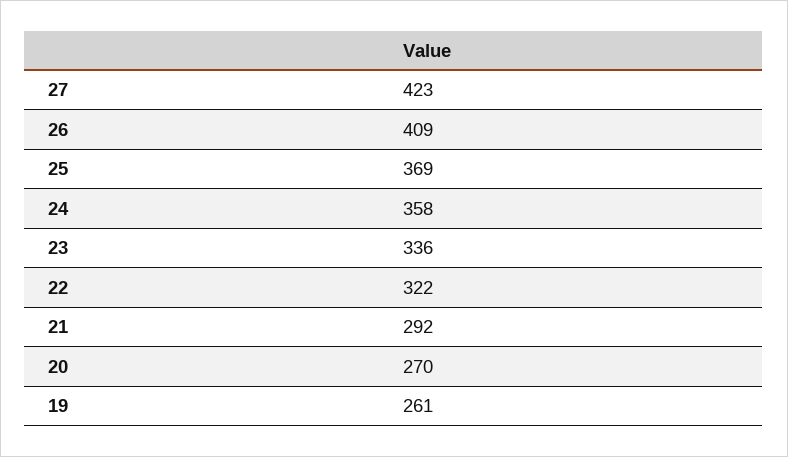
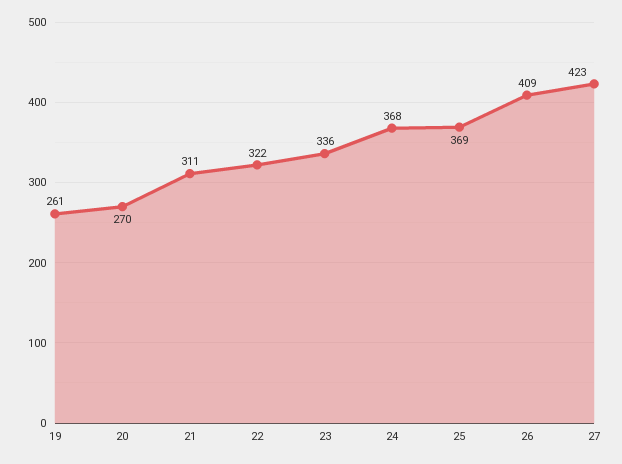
  {
    "27": 423,
    "26": 409,
    "25": 369,
-   "24": 358,
+   "24": 368,
    "23": 336,
    "22": 322,
-   "21": 292,
+   "21": 311,
    "20": 270,
    "19": 261
  }

